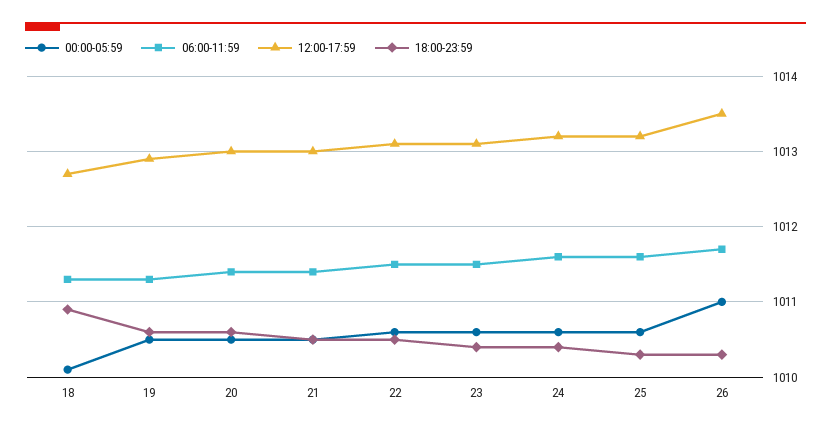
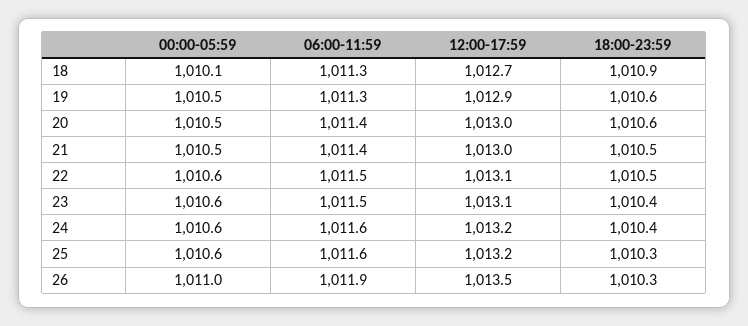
  {
    "00:00-05:59": {
      "18": 1010.1,
      "19": 1010.5,
      "20": 1010.5,
      "21": 1010.5,
      "22": 1010.6,
      "23": 1010.6,
      "24": 1010.6,
      "25": 1010.6,
      "26": 1011
    },
    "06:00-11:59": {
      "18": 1011.3,
      "19": 1011.3,
      "20": 1011.4,
      "21": 1011.4,
      "22": 1011.5,
      "23": 1011.5,
      "24": 1011.6,
      "25": 1011.6,
-     "26": 1011.7
+     "26": 1011.9
    },
    "12:00-17:59": {
      "18": 1012.7,
      "19": 1012.9,
      "20": 1013,
      "21": 1013,
      "22": 1013.1,
      "23": 1013.1,
      "24": 1013.2,
      "25": 1013.2,
      "26": 1013.5
    },
    "18:00-23:59": {
      "18": 1010.9,
      "19": 1010.6,
      "20": 1010.6,
      "21": 1010.5,
      "22": 1010.5,
      "23": 1010.4,
      "24": 1010.4,
      "25": 1010.3,
      "26": 1010.3
    }
  }

